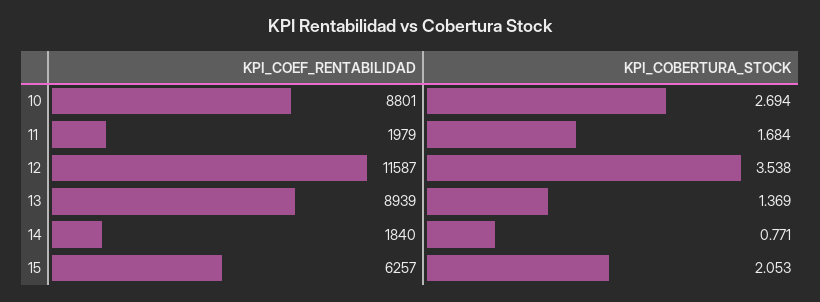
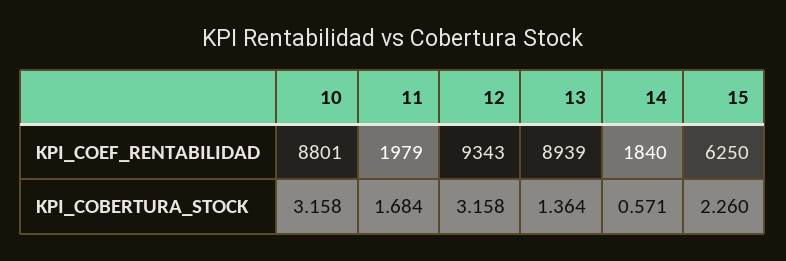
  {
    "KPI_COEF_RENTABILIDAD": {
      "10": 8801,
      "11": 1979,
-     "12": 11587,
+     "12": 9343,
      "13": 8939,
      "14": 1840,
-     "15": 6257
+     "15": 6250
    },
    "KPI_COBERTURA_STOCK": {
-     "10": 2.694,
+     "10": 3.158,
      "11": 1.684,
-     "12": 3.538,
+     "12": 3.158,
-     "13": 1.369,
+     "13": 1.364,
-     "14": 0.771,
+     "14": 0.571,
-     "15": 2.053
+     "15": 2.26
    }
  }

